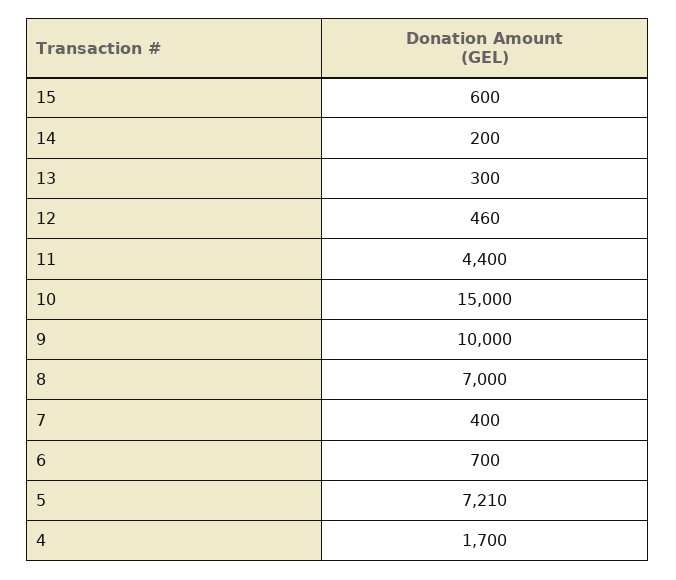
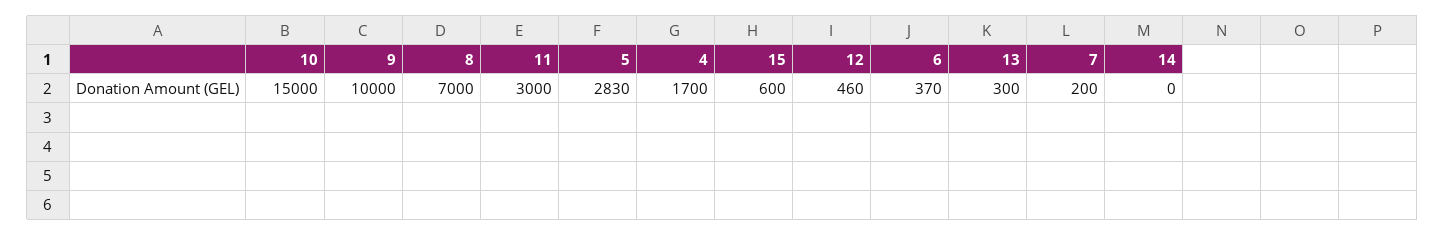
  {
    "15": 600,
-   "14": 200,
+   "14": 0,
    "13": 300,
    "12": 460,
-   "11": 4400,
+   "11": 3000,
    "10": 15000,
    "9": 10000,
    "8": 7000,
-   "7": 400,
+   "7": 200,
-   "6": 700,
+   "6": 370,
-   "5": 7210,
+   "5": 2830,
    "4": 1700
  }

